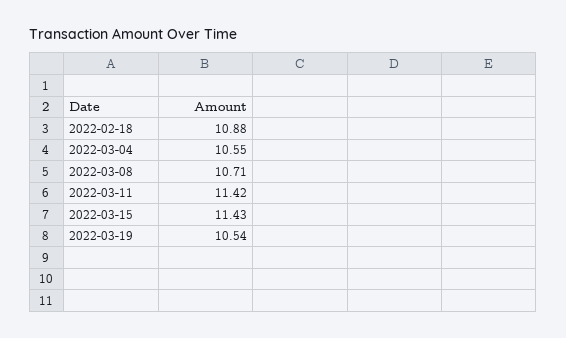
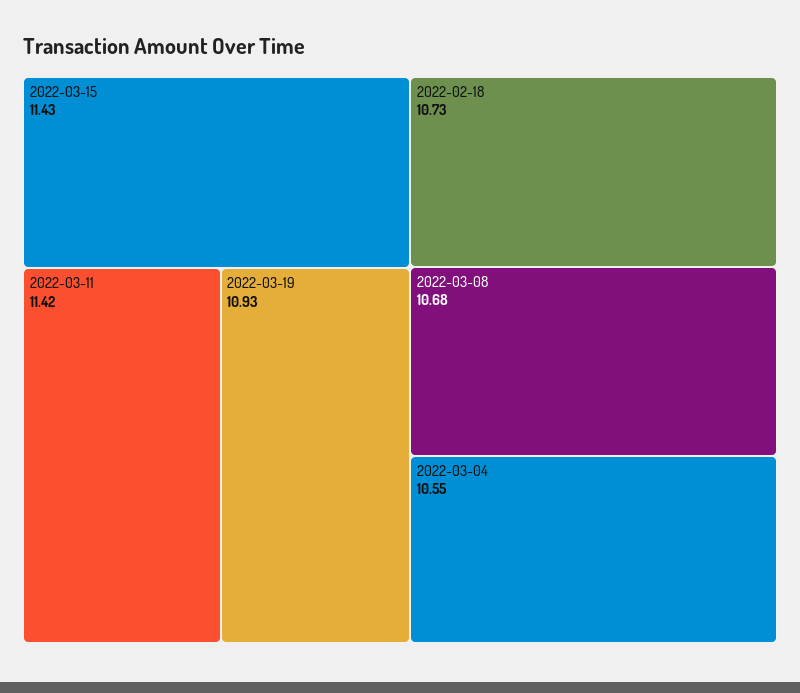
  {
-   "2022-02-18": 10.88,
+   "2022-02-18": 10.73,
    "2022-03-04": 10.55,
-   "2022-03-08": 10.71,
+   "2022-03-08": 10.68,
    "2022-03-11": 11.42,
    "2022-03-15": 11.43,
-   "2022-03-19": 10.54
+   "2022-03-19": 10.93
  }

